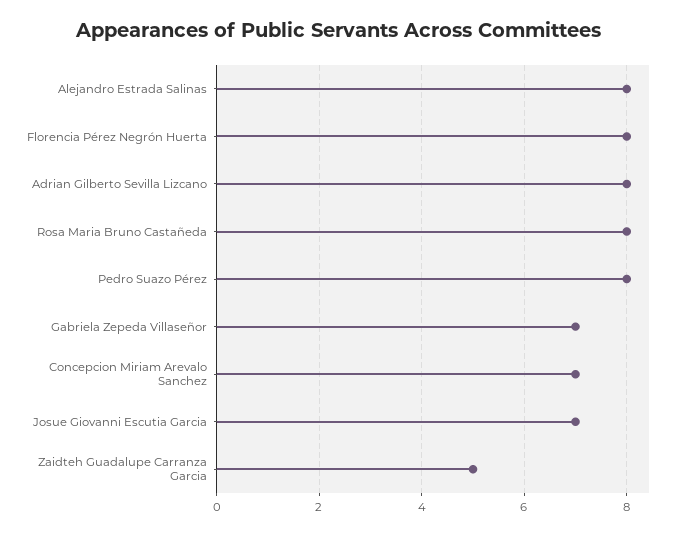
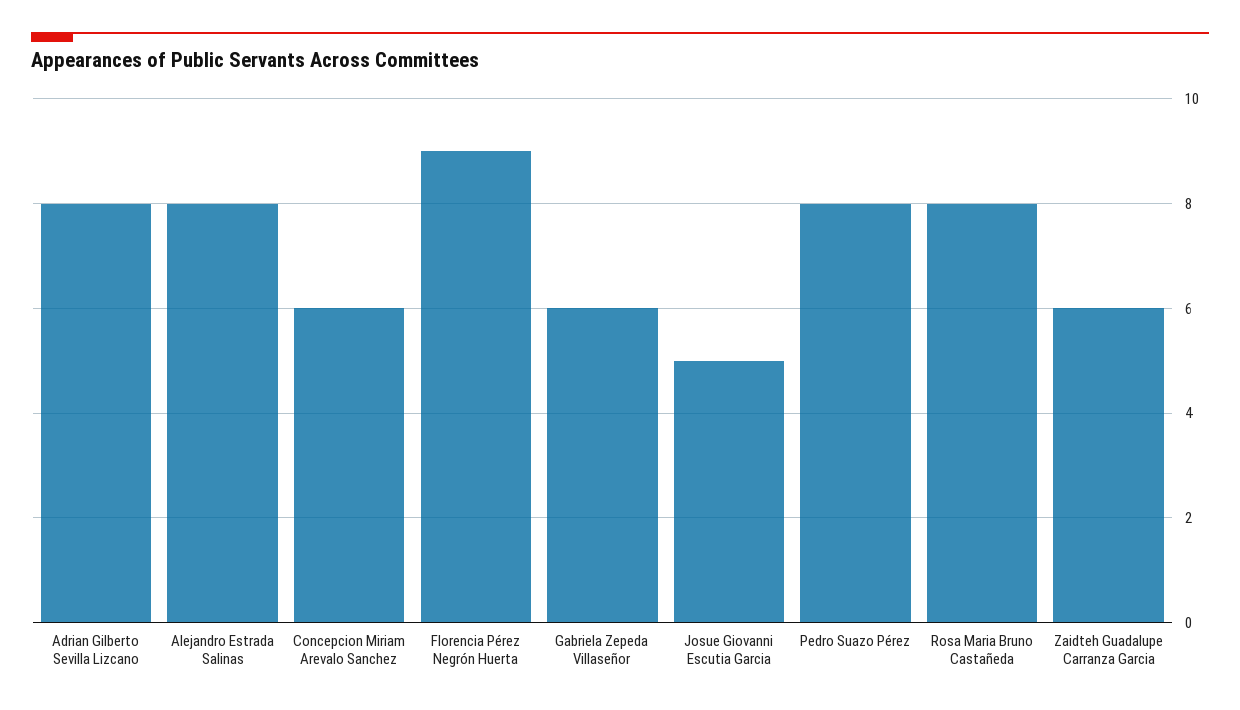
  {
    "Alejandro Estrada Salinas": 8,
-   "Florencia Pérez Negrón Huerta": 8,
+   "Florencia Pérez Negrón Huerta": 9,
    "Adrian Gilberto Sevilla Lizcano": 8,
    "Rosa Maria Bruno Castañeda": 8,
    "Pedro Suazo Pérez": 8,
-   "Gabriela Zepeda Villaseñor": 7,
+   "Gabriela Zepeda Villaseñor": 6,
-   "Concepcion Miriam Arevalo Sanchez": 7,
+   "Concepcion Miriam Arevalo Sanchez": 6,
-   "Josue Giovanni Escutia Garcia": 7,
+   "Josue Giovanni Escutia Garcia": 5,
-   "Zaidteh Guadalupe Carranza Garcia": 5
+   "Zaidteh Guadalupe Carranza Garcia": 6
  }

